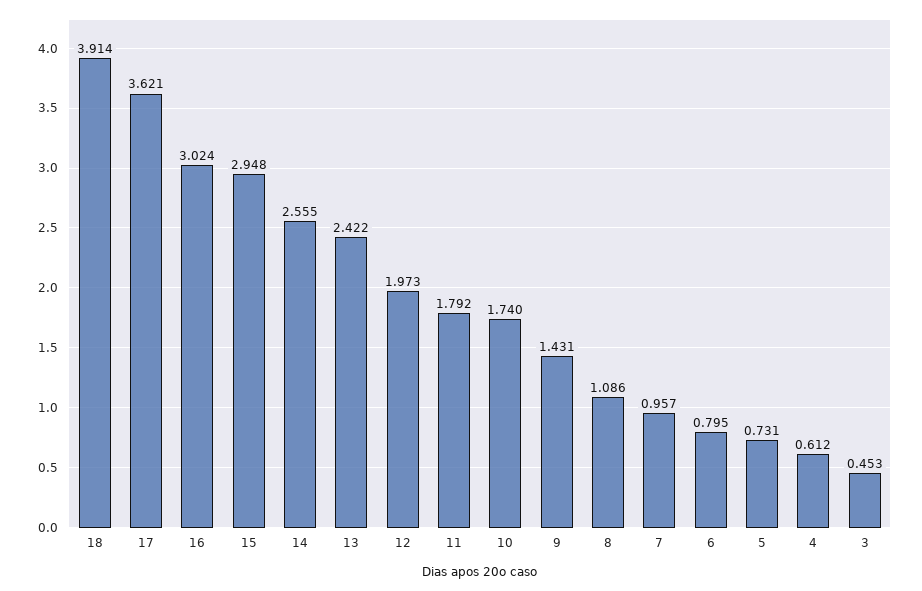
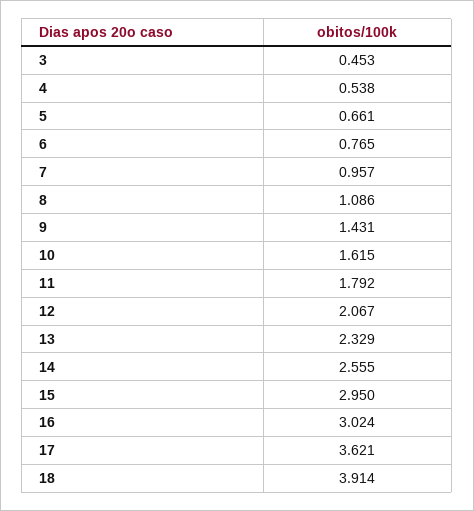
  {
    "18": 3.914,
    "17": 3.621,
    "16": 3.024,
-   "15": 2.948,
+   "15": 2.95,
    "14": 2.555,
-   "13": 2.422,
+   "13": 2.329,
-   "12": 1.973,
+   "12": 2.067,
    "11": 1.792,
-   "10": 1.74,
+   "10": 1.615,
    "9": 1.431,
    "8": 1.086,
    "7": 0.957,
-   "6": 0.795,
+   "6": 0.765,
-   "5": 0.731,
+   "5": 0.661,
-   "4": 0.612,
+   "4": 0.538,
    "3": 0.453
  }

